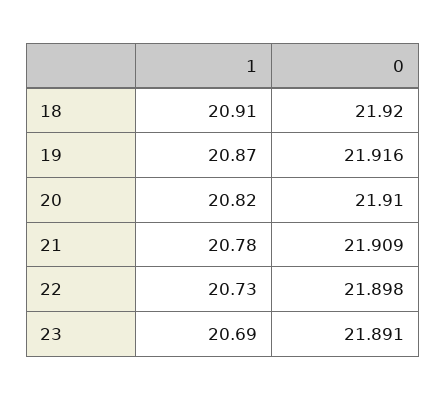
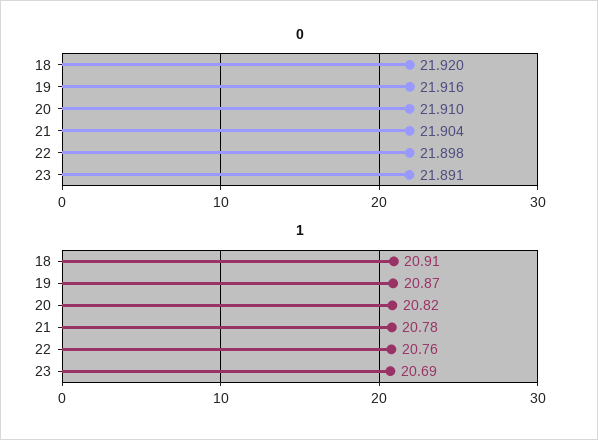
  {
    "1": {
      "18": 20.91,
      "19": 20.87,
      "20": 20.82,
      "21": 20.78,
-     "22": 20.73,
+     "22": 20.76,
      "23": 20.69
    },
    "0": {
      "18": 21.92,
      "19": 21.916,
      "20": 21.91,
-     "21": 21.909,
+     "21": 21.904,
      "22": 21.898,
      "23": 21.891
    }
  }

